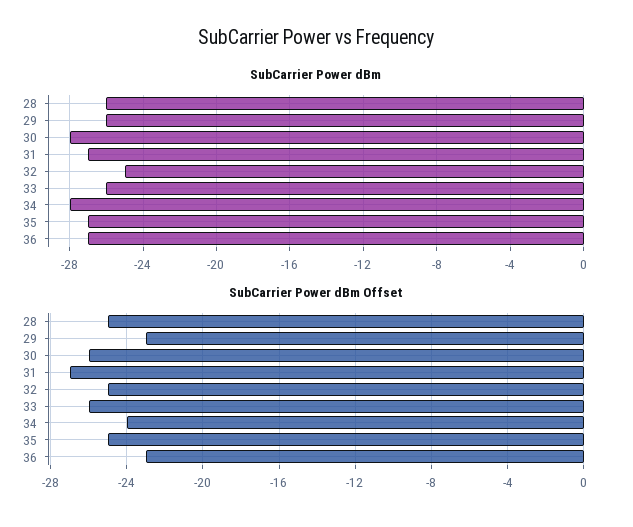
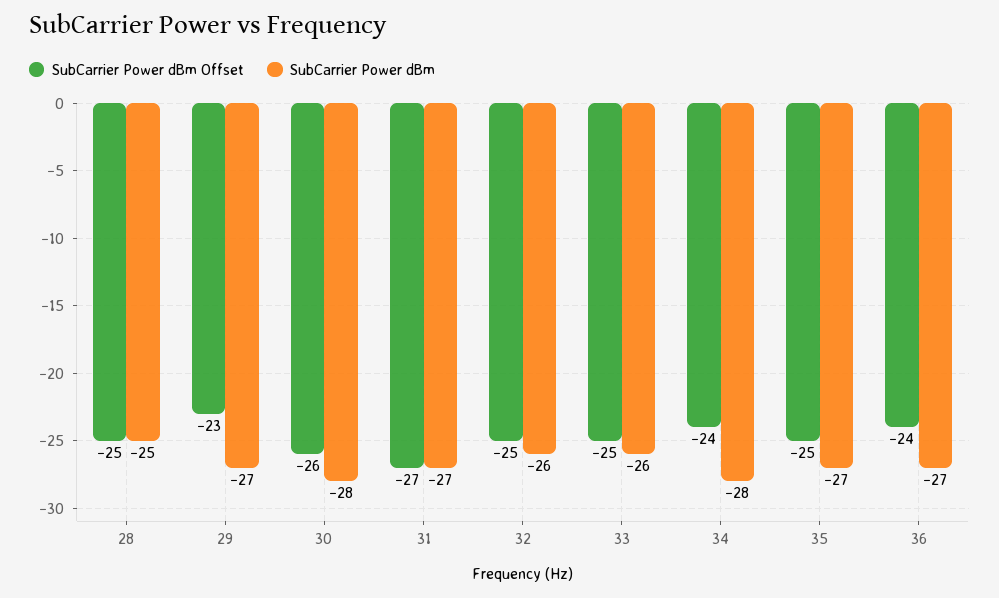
  {
    "SubCarrier Power dBm": {
-     "28": -26,
+     "28": -25,
-     "29": -26,
+     "29": -27,
      "30": -28,
      "31": -27,
-     "32": -25,
+     "32": -26,
      "33": -26,
      "34": -28,
      "35": -27,
      "36": -27
    },
    "SubCarrier Power dBm Offset": {
      "28": -25,
      "29": -23,
      "30": -26,
      "31": -27,
      "32": -25,
-     "33": -26,
+     "33": -25,
      "34": -24,
      "35": -25,
-     "36": -23
+     "36": -24
    }
  }

